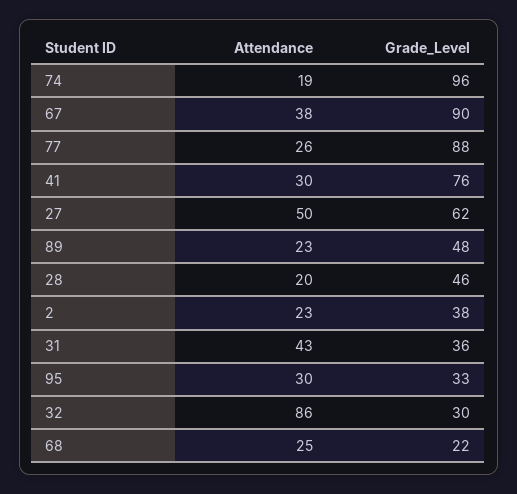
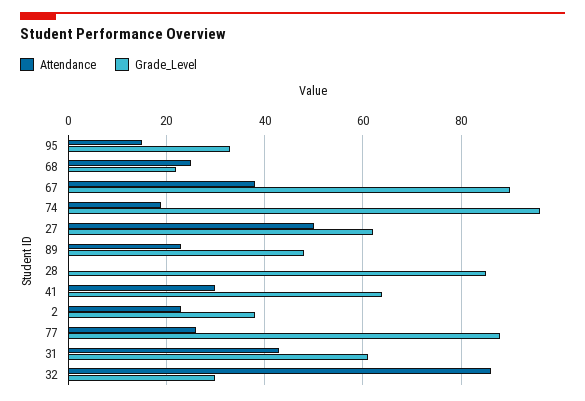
  {
    "Attendance": {
      "74": 19,
      "67": 38,
      "77": 26,
      "41": 30,
      "27": 50,
      "89": 23,
-     "28": 20,
+     "28": 0,
      "2": 23,
      "31": 43,
-     "95": 30,
+     "95": 15,
      "32": 86,
      "68": 25
    },
    "Grade_Level": {
      "74": 96,
      "67": 90,
      "77": 88,
-     "41": 76,
+     "41": 65,
      "27": 62,
      "89": 48,
-     "28": 46,
+     "28": 85,
      "2": 38,
-     "31": 36,
+     "31": 60,
      "95": 33,
      "32": 30,
      "68": 22
    }
  }

